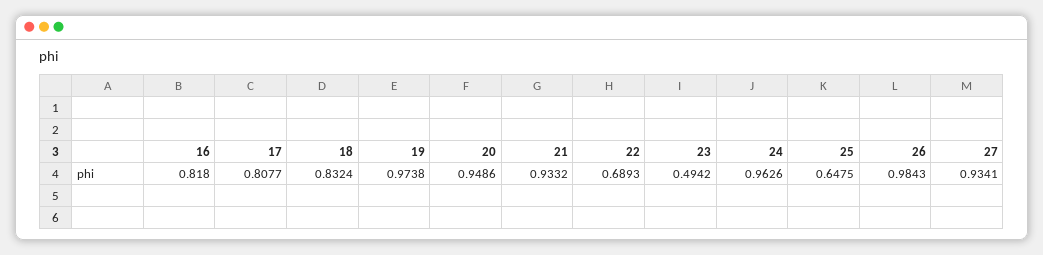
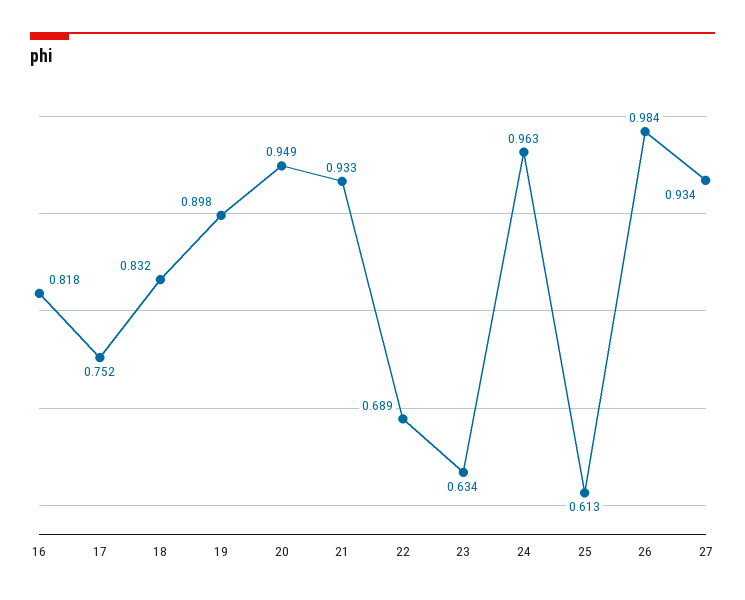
  {
    "16": 0.818,
-   "17": 0.8077,
+   "17": 0.752,
    "18": 0.8324,
-   "19": 0.9738,
+   "19": 0.898,
    "20": 0.9486,
    "21": 0.9332,
    "22": 0.6893,
-   "23": 0.4942,
+   "23": 0.634,
    "24": 0.9626,
-   "25": 0.6475,
+   "25": 0.613,
    "26": 0.9843,
    "27": 0.9341
  }

